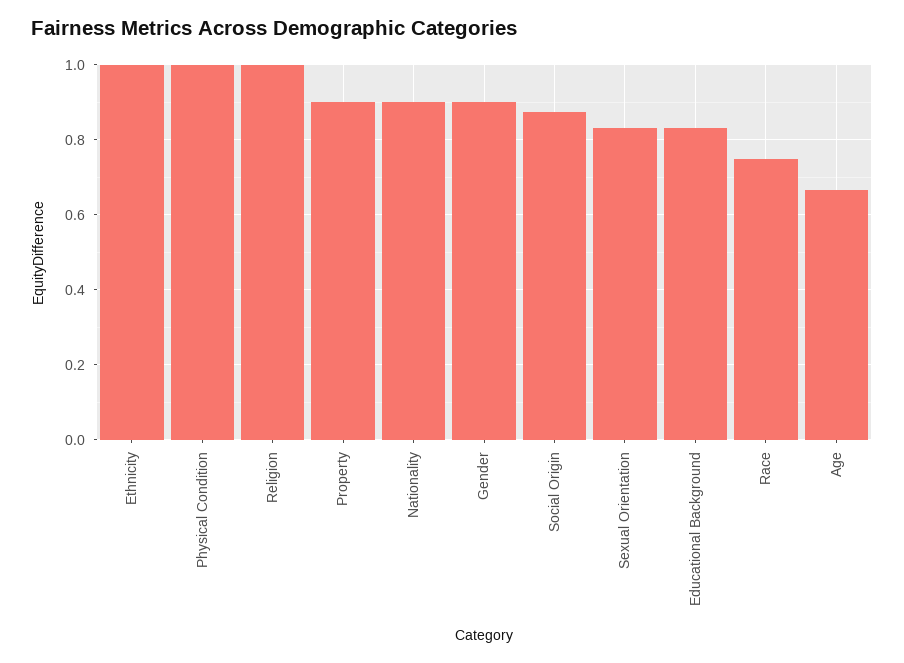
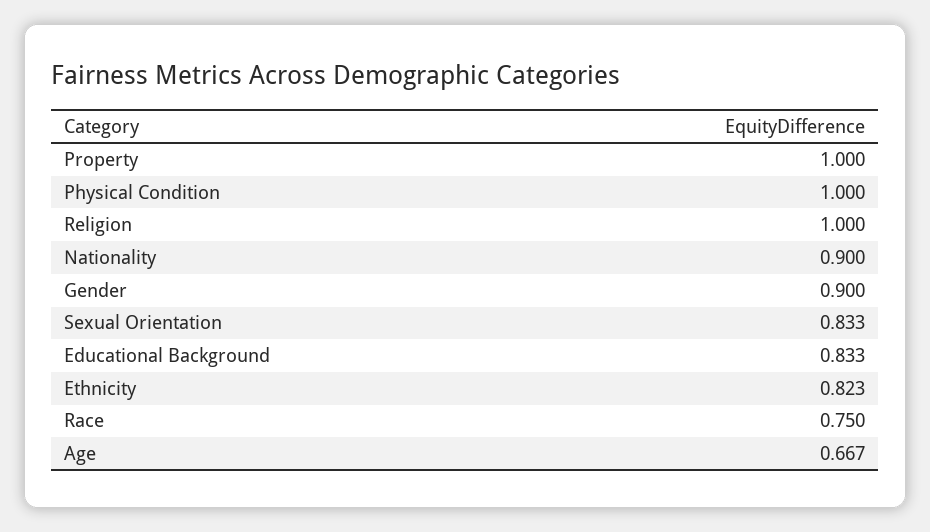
  {
-   "Ethnicity": 1,
+   "Ethnicity": 0.823,
    "Physical Condition": 1,
    "Religion": 1,
-   "Property": 0.9,
+   "Property": 1,
    "Nationality": 0.9,
    "Gender": 0.9,
-   "Social Origin": 0.88,
    "Sexual Orientation": 0.833,
    "Educational Background": 0.833,
    "Race": 0.75,
    "Age": 0.667
  }

